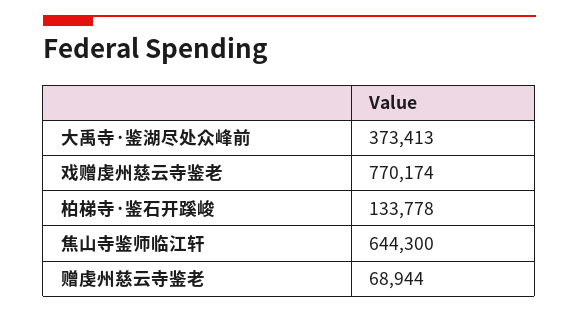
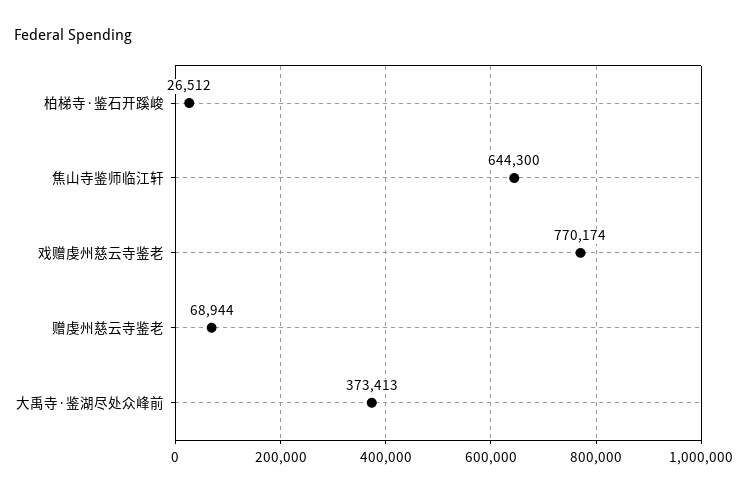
  {
    "大禹寺·鉴湖尽处众峰前": 373413,
    "戏赠虔州慈云寺鉴老": 770174,
-   "柏梯寺·鉴石开蹊峻": 133778,
+   "柏梯寺·鉴石开蹊峻": 26512,
    "焦山寺鉴师临江轩": 644300,
    "赠虔州慈云寺鉴老": 68944
  }

